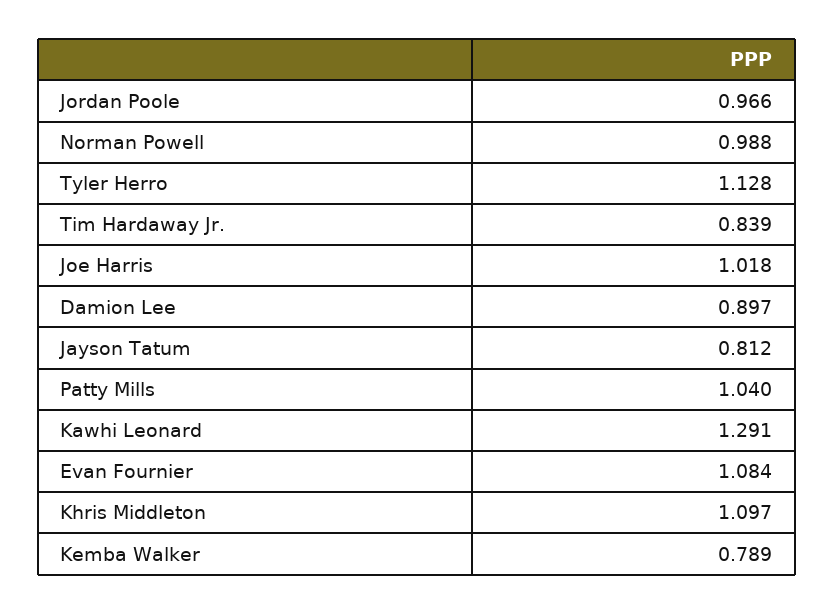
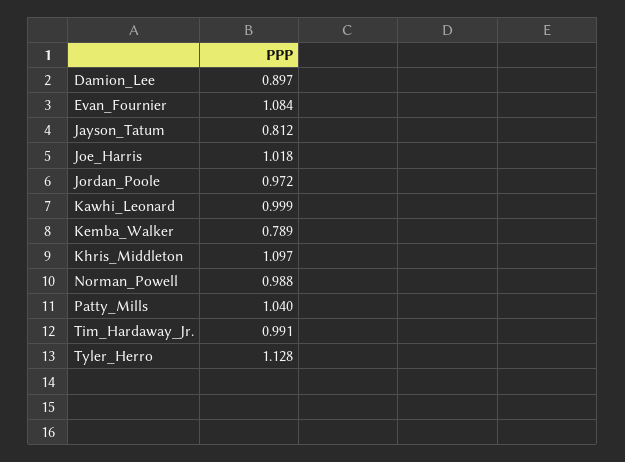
  {
-   "Jordan Poole": 0.966,
+   "Jordan Poole": 0.972,
    "Norman Powell": 0.988,
    "Tyler Herro": 1.128,
-   "Tim Hardaway Jr.": 0.839,
+   "Tim Hardaway Jr.": 0.991,
    "Joe Harris": 1.018,
    "Damion Lee": 0.897,
    "Jayson Tatum": 0.812,
    "Patty Mills": 1.04,
-   "Kawhi Leonard": 1.291,
+   "Kawhi Leonard": 0.999,
    "Evan Fournier": 1.084,
    "Khris Middleton": 1.097,
    "Kemba Walker": 0.789
  }

